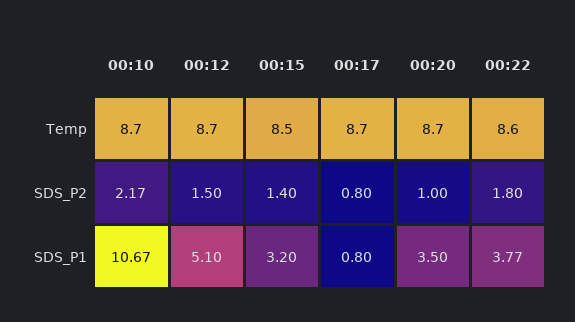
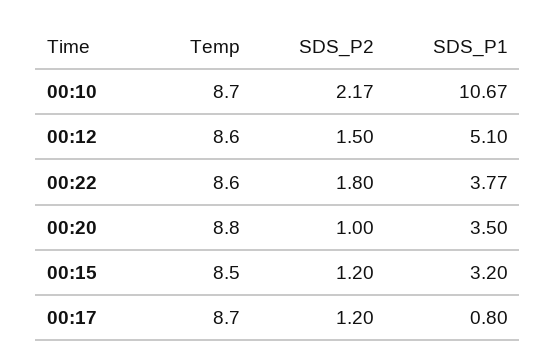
  {
    "00:10": {
      "Temp": 8.7,
      "SDS_P2": 2.17,
      "SDS_P1": 10.67
    },
    "00:12": {
-     "Temp": 8.7,
+     "Temp": 8.6,
      "SDS_P2": 1.5,
      "SDS_P1": 5.1
    },
    "00:15": {
      "Temp": 8.5,
-     "SDS_P2": 1.4,
+     "SDS_P2": 1.2,
      "SDS_P1": 3.2
    },
    "00:17": {
      "Temp": 8.7,
-     "SDS_P2": 0.8,
+     "SDS_P2": 1.2,
      "SDS_P1": 0.8
    },
    "00:20": {
-     "Temp": 8.7,
+     "Temp": 8.8,
      "SDS_P2": 1,
      "SDS_P1": 3.5
    },
    "00:22": {
      "Temp": 8.6,
      "SDS_P2": 1.8,
      "SDS_P1": 3.77
    }
  }

